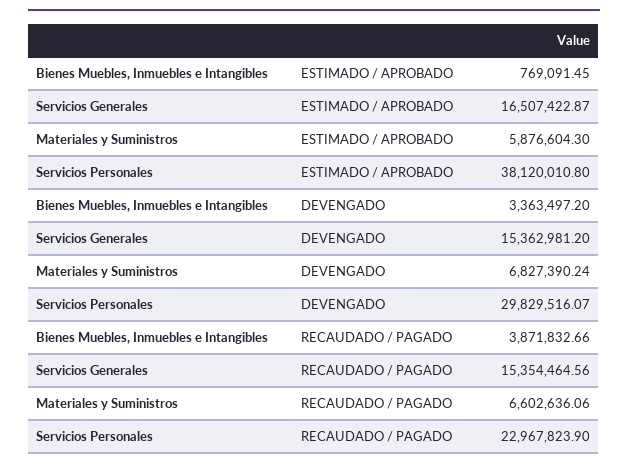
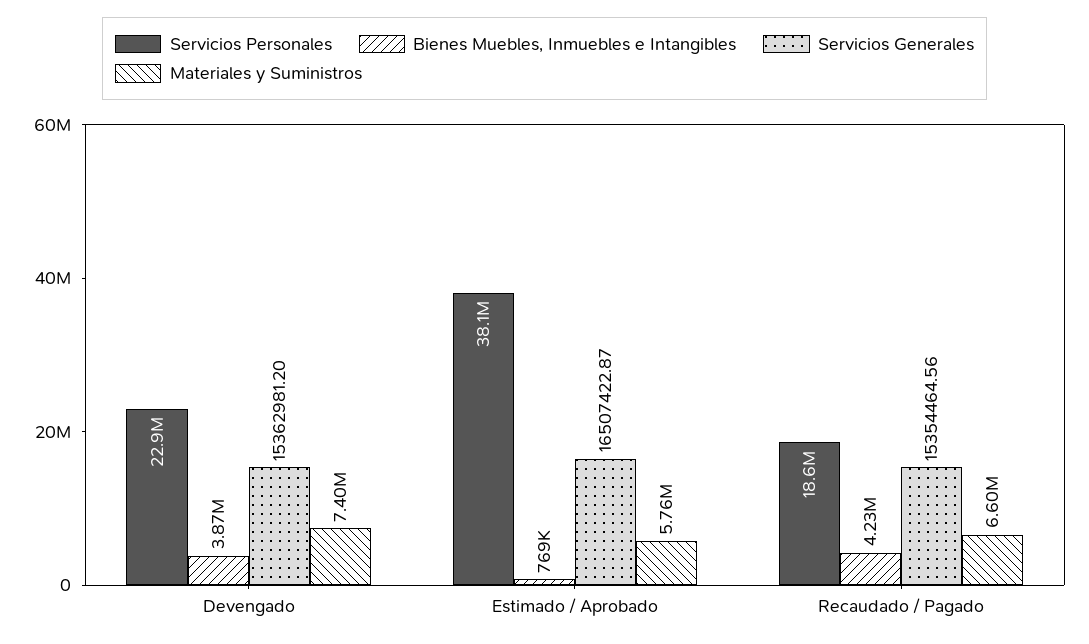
  {
    "Bienes Muebles, Inmuebles e Intangibles": {
      "ESTIMADO / APROBADO": 769091.45,
-     "DEVENGADO": 3363497.2,
+     "DEVENGADO": 3870000,
-     "RECAUDADO / PAGADO": 3871832.66
+     "RECAUDADO / PAGADO": 4230000
    },
    "Servicios Generales": {
      "ESTIMADO / APROBADO": 16507422.87,
      "DEVENGADO": 15362981.2,
      "RECAUDADO / PAGADO": 15354464.56
    },
    "Materiales y Suministros": {
-     "ESTIMADO / APROBADO": 5876604.3,
+     "ESTIMADO / APROBADO": 5760000,
-     "DEVENGADO": 6827390.24,
+     "DEVENGADO": 7400000,
      "RECAUDADO / PAGADO": 6602636.06
    },
    "Servicios Personales": {
      "ESTIMADO / APROBADO": 38120010.8,
-     "DEVENGADO": 29829516.07,
+     "DEVENGADO": 22900000,
-     "RECAUDADO / PAGADO": 22967823.9
+     "RECAUDADO / PAGADO": 18600000
    }
  }

